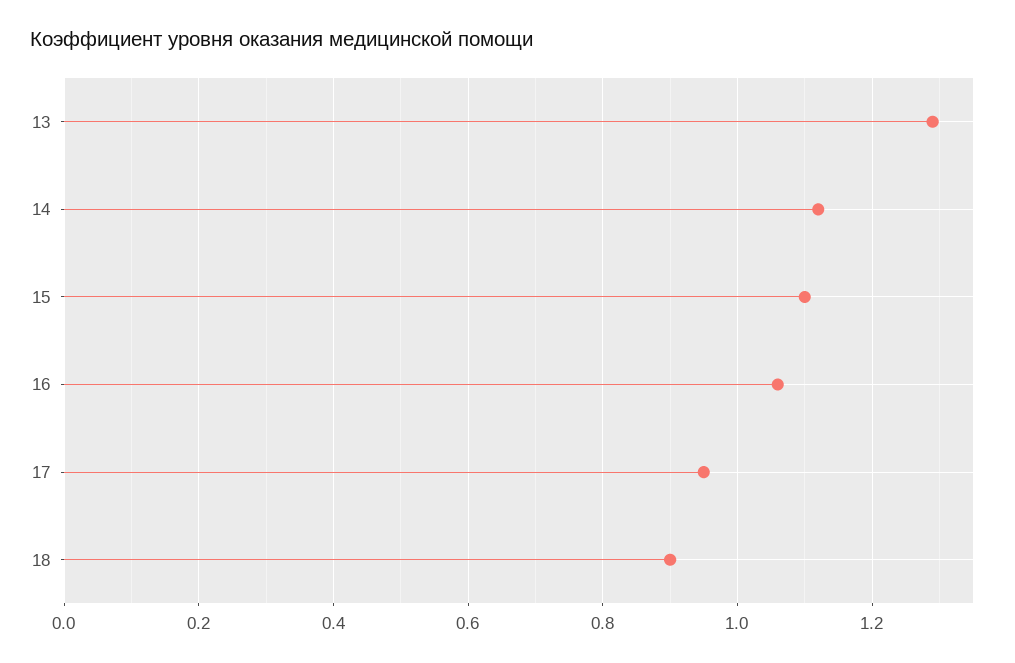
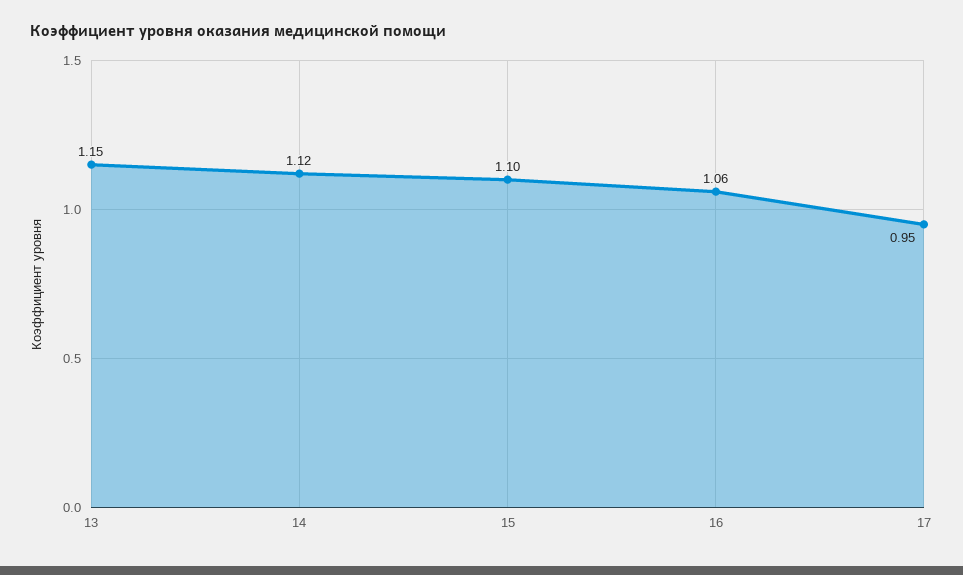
  {
-   "13": 1.3,
+   "13": 1.15,
    "14": 1.12,
    "15": 1.1,
    "16": 1.06,
-   "17": 0.95,
+   "17": 0.95
-   "18": 0.9
  }

